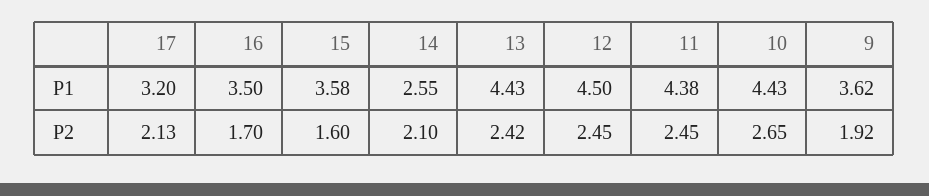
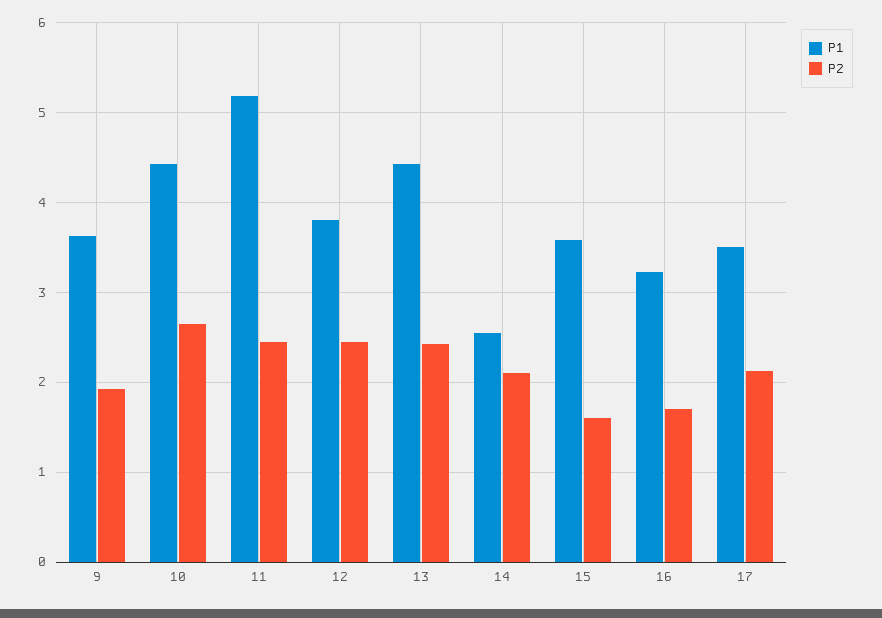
  {
    "P1": {
-     "17": 3.2,
+     "17": 3.5,
-     "16": 3.5,
+     "16": 3.2,
      "15": 3.58,
      "14": 2.55,
      "13": 4.43,
-     "12": 4.5,
+     "12": 3.8,
-     "11": 4.38,
+     "11": 5.2,
      "10": 4.43,
      "9": 3.62
    },
    "P2": {
      "17": 2.13,
      "16": 1.7,
      "15": 1.6,
      "14": 2.1,
      "13": 2.42,
      "12": 2.45,
      "11": 2.45,
      "10": 2.65,
      "9": 1.92
    }
  }

